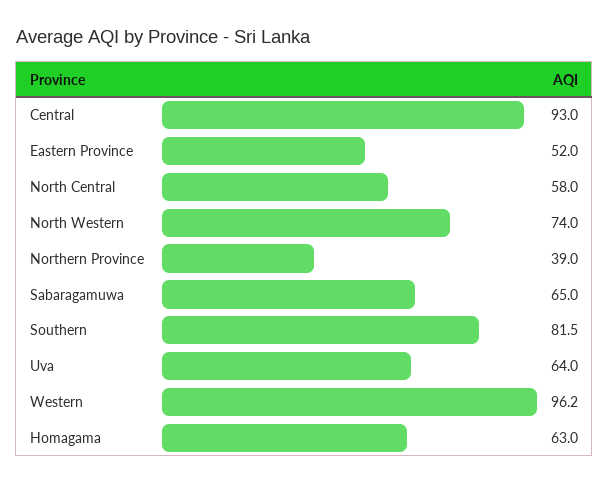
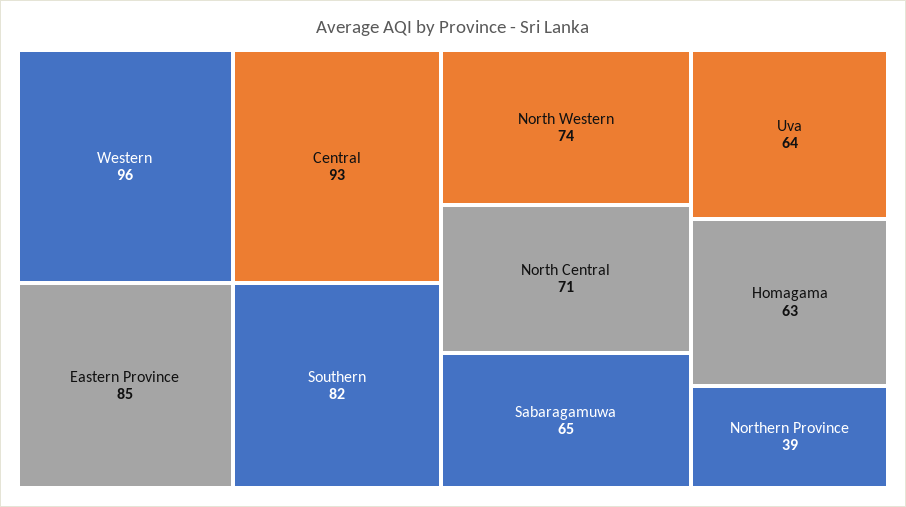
  {
    "Central": 93,
-   "Eastern Province": 52,
+   "Eastern Province": 85,
-   "North Central": 58,
+   "North Central": 71,
    "North Western": 74,
    "Northern Province": 39,
    "Sabaragamuwa": 65,
    "Southern": 81.5,
    "Uva": 64,
    "Western": 96.2,
    "Homagama": 63
  }

